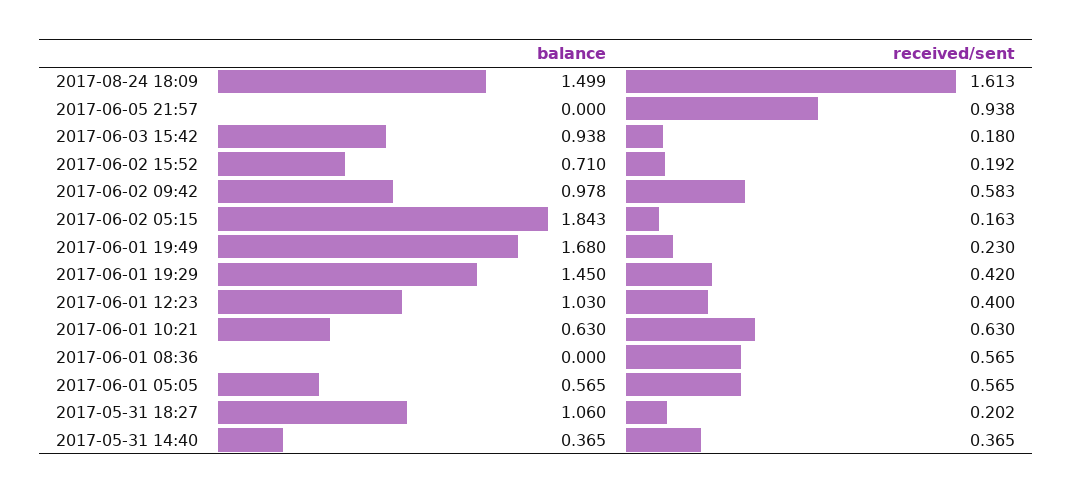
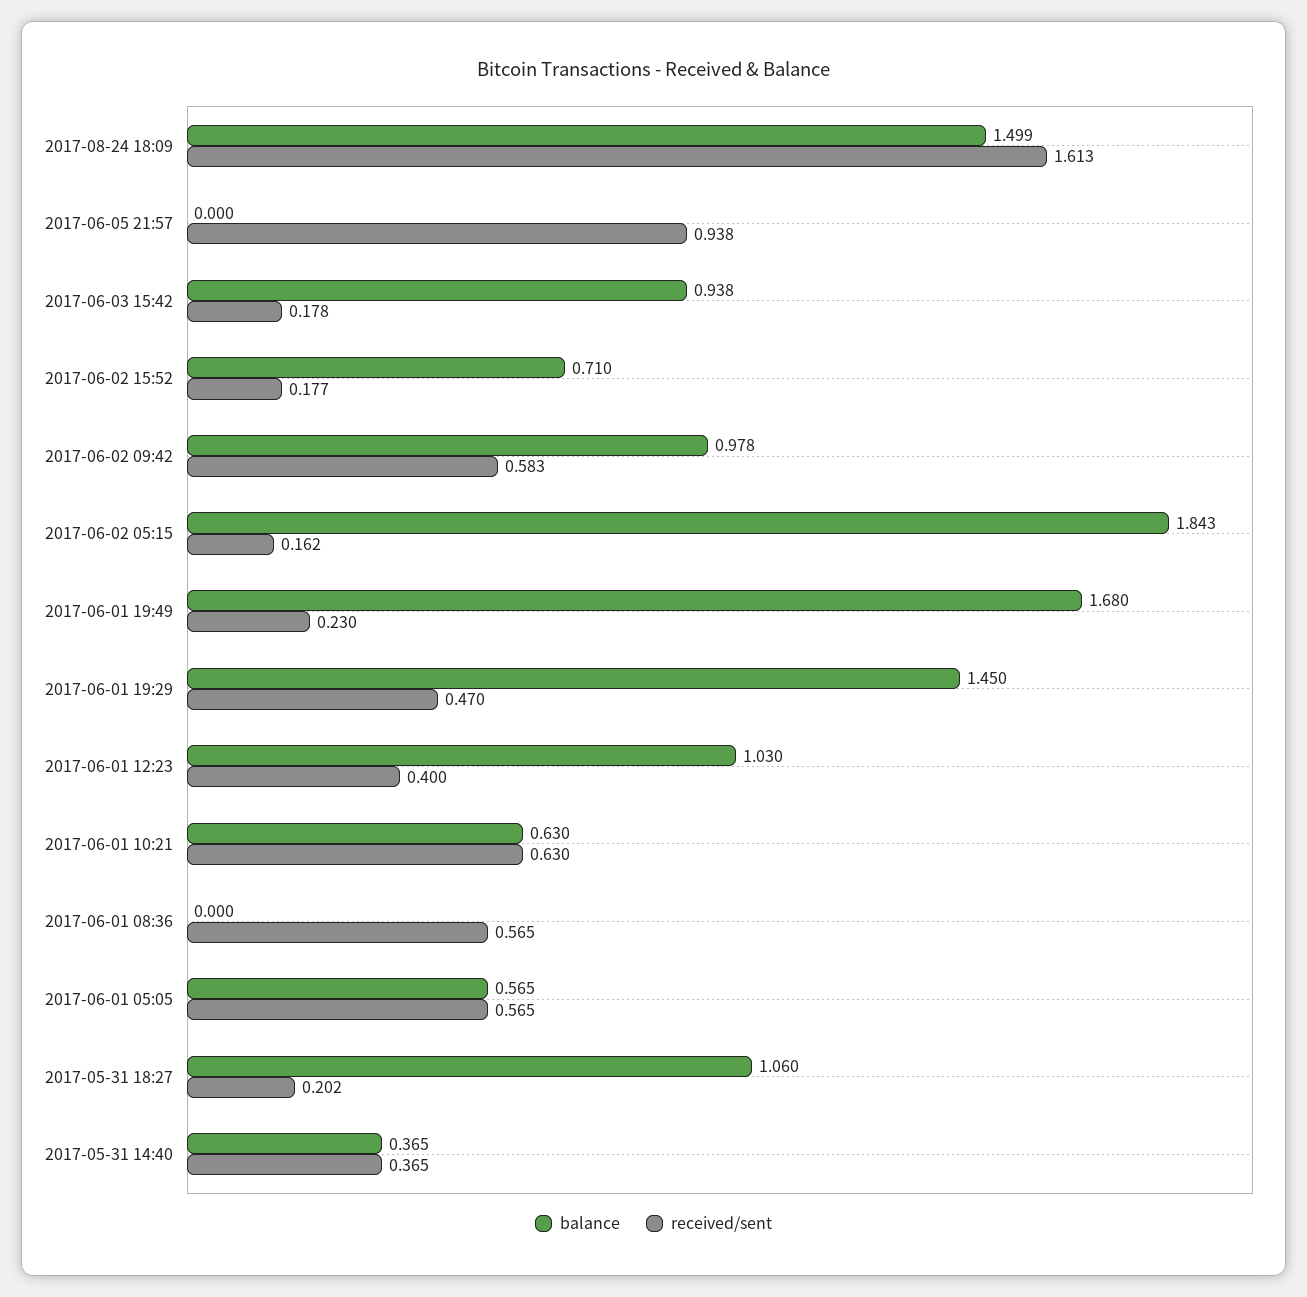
  {
    "balance": {
      "2017-08-24 18:09": 1.499,
      "2017-06-05 21:57": 0,
      "2017-06-03 15:42": 0.938,
      "2017-06-02 15:52": 0.71,
      "2017-06-02 09:42": 0.978,
      "2017-06-02 05:15": 1.843,
      "2017-06-01 19:49": 1.68,
      "2017-06-01 19:29": 1.45,
      "2017-06-01 12:23": 1.03,
      "2017-06-01 10:21": 0.63,
      "2017-06-01 08:36": 0,
      "2017-06-01 05:05": 0.565,
      "2017-05-31 18:27": 1.06,
      "2017-05-31 14:40": 0.365
    },
    "received/sent": {
      "2017-08-24 18:09": 1.613,
      "2017-06-05 21:57": 0.938,
-     "2017-06-03 15:42": 0.18,
+     "2017-06-03 15:42": 0.178,
-     "2017-06-02 15:52": 0.192,
+     "2017-06-02 15:52": 0.177,
      "2017-06-02 09:42": 0.583,
-     "2017-06-02 05:15": 0.163,
+     "2017-06-02 05:15": 0.162,
      "2017-06-01 19:49": 0.23,
-     "2017-06-01 19:29": 0.42,
+     "2017-06-01 19:29": 0.47,
      "2017-06-01 12:23": 0.4,
      "2017-06-01 10:21": 0.63,
      "2017-06-01 08:36": 0.565,
      "2017-06-01 05:05": 0.565,
      "2017-05-31 18:27": 0.202,
      "2017-05-31 14:40": 0.365
    }
  }

